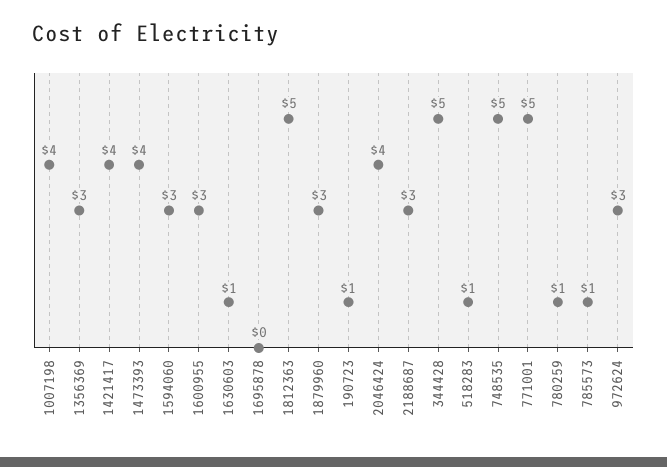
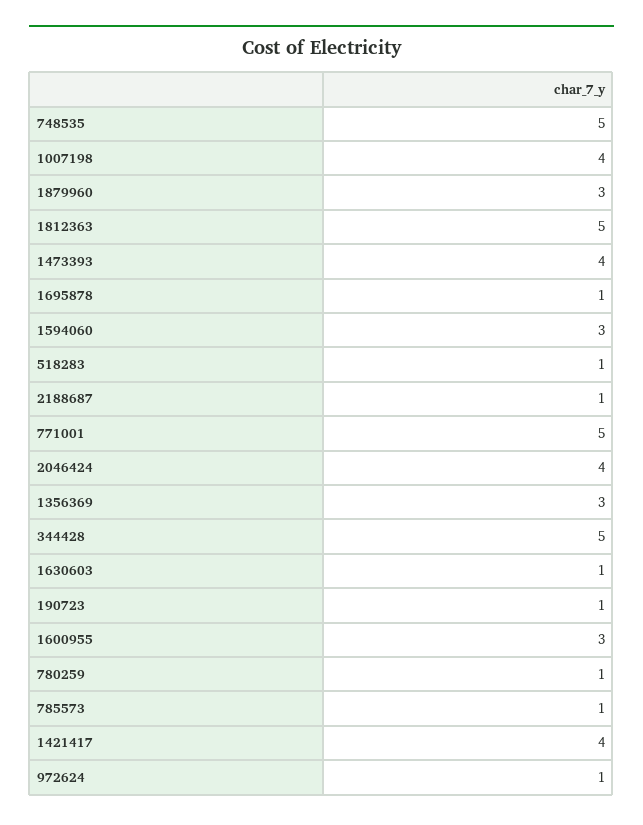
  {
    "1007198": 4,
    "1356369": 3,
    "1421417": 4,
    "1473393": 4,
    "1594060": 3,
    "1600955": 3,
    "1630603": 1,
-   "1695878": 0,
+   "1695878": 1,
    "1812363": 5,
    "1879960": 3,
    "190723": 1,
    "2046424": 4,
-   "2188687": 3,
+   "2188687": 1,
    "344428": 5,
    "518283": 1,
    "748535": 5,
    "771001": 5,
    "780259": 1,
    "785573": 1,
-   "972624": 3
+   "972624": 1
  }

